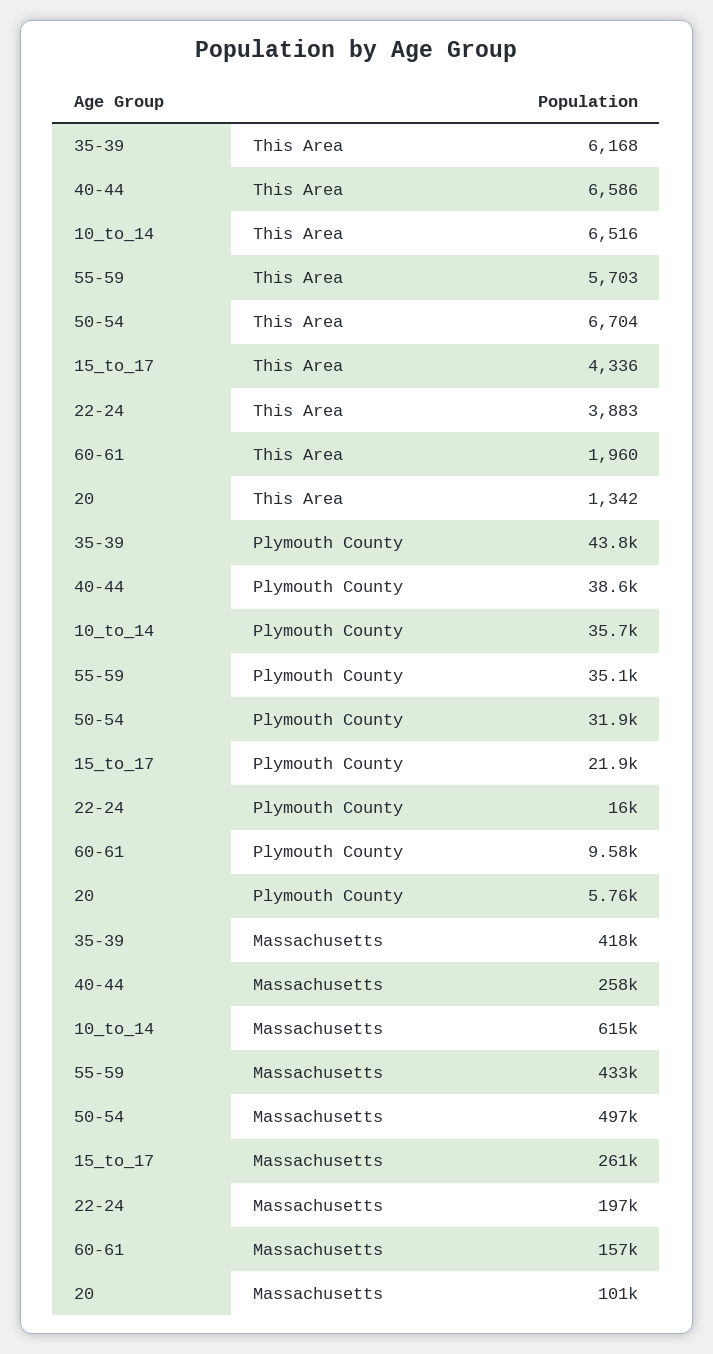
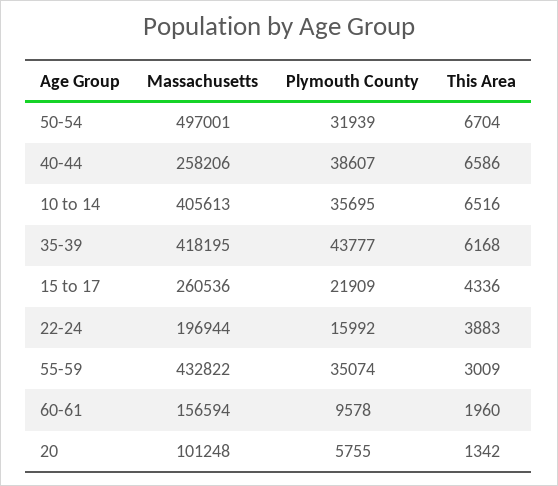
  {
    "35-39": {
      "This Area": 6168,
      "Plymouth County": 43777,
      "Massachusetts": 418195
    },
    "40-44": {
      "This Area": 6586,
      "Plymouth County": 38607,
      "Massachusetts": 258206
    },
    "10_to_14": {
      "This Area": 6516,
      "Plymouth County": 35695,
-     "Massachusetts": 615000
+     "Massachusetts": 405613
    },
    "55-59": {
-     "This Area": 5703,
+     "This Area": 3009,
      "Plymouth County": 35074,
      "Massachusetts": 432822
    },
    "50-54": {
      "This Area": 6704,
      "Plymouth County": 31939,
      "Massachusetts": 497001
    },
    "15_to_17": {
      "This Area": 4336,
      "Plymouth County": 21909,
      "Massachusetts": 260536
    },
    "22-24": {
      "This Area": 3883,
      "Plymouth County": 15992,
      "Massachusetts": 196944
    },
    "60-61": {
      "This Area": 1960,
      "Plymouth County": 9578,
      "Massachusetts": 156594
    },
    "20": {
      "This Area": 1342,
      "Plymouth County": 5755,
      "Massachusetts": 101248
    }
  }

